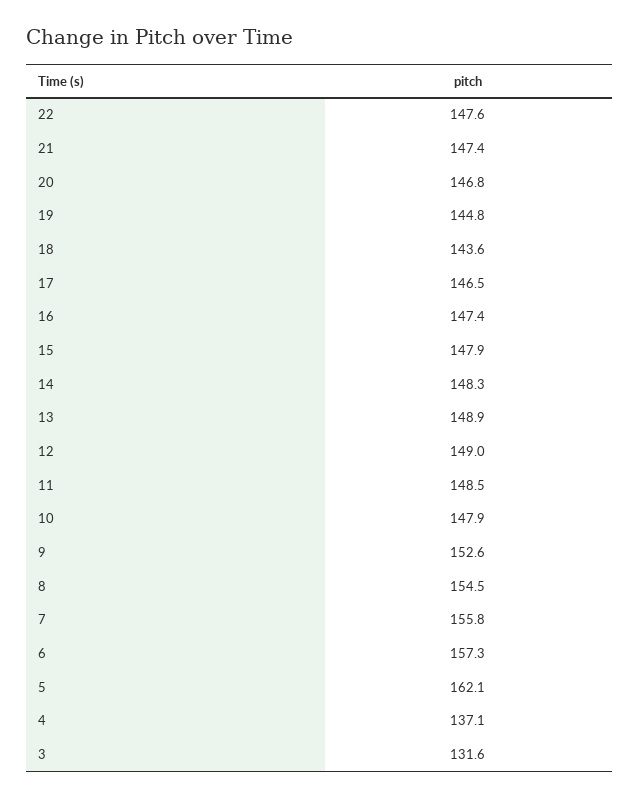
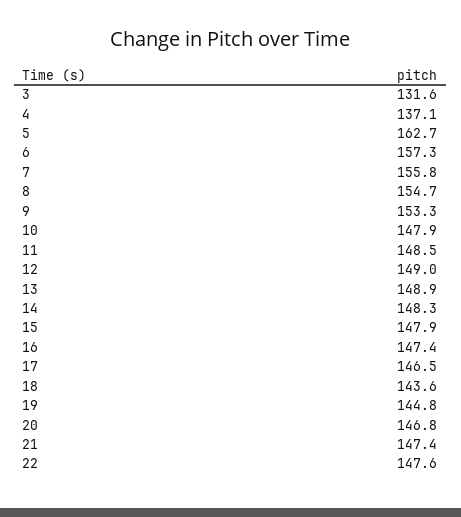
  {
    "22": 147.6,
    "21": 147.4,
    "20": 146.8,
    "19": 144.8,
    "18": 143.6,
    "17": 146.5,
    "16": 147.4,
    "15": 147.9,
    "14": 148.3,
    "13": 148.9,
    "12": 149,
    "11": 148.5,
    "10": 147.9,
-   "9": 152.6,
+   "9": 153.3,
-   "8": 154.5,
+   "8": 154.7,
    "7": 155.8,
    "6": 157.3,
-   "5": 162.1,
+   "5": 162.7,
    "4": 137.1,
    "3": 131.6
  }

